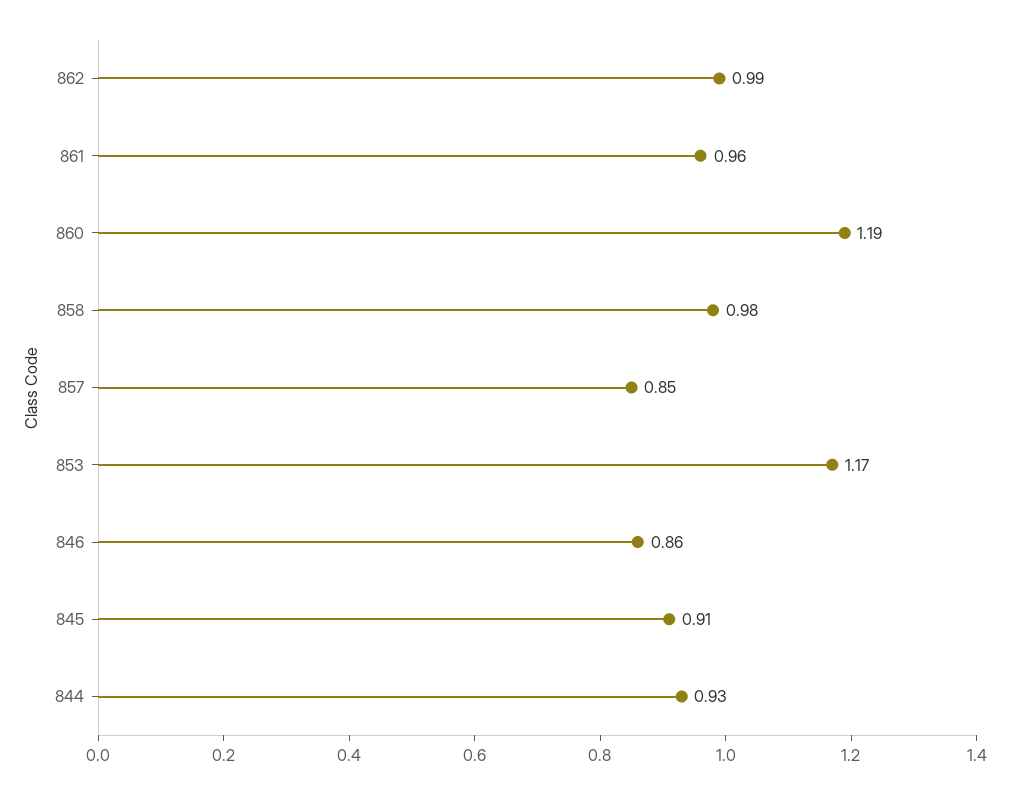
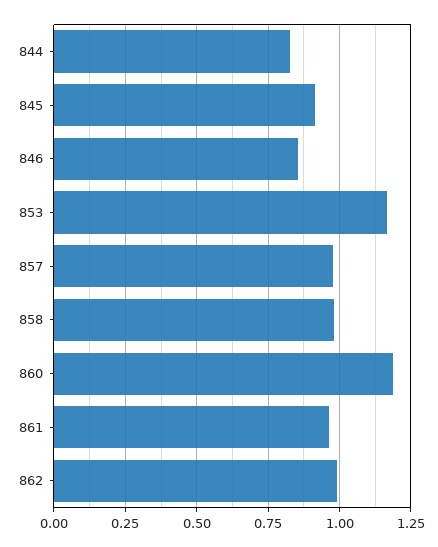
  {
    "862": 0.99,
    "861": 0.96,
    "860": 1.19,
    "858": 0.98,
-   "857": 0.85,
+   "857": 0.975,
    "853": 1.17,
    "846": 0.86,
    "845": 0.91,
-   "844": 0.93
+   "844": 0.825
  }

